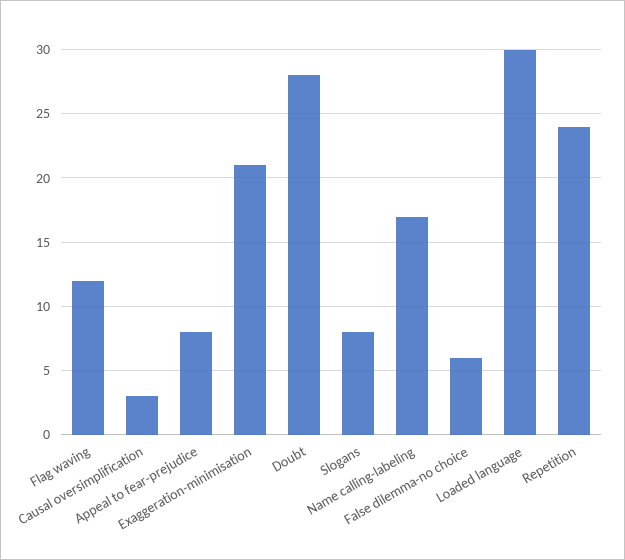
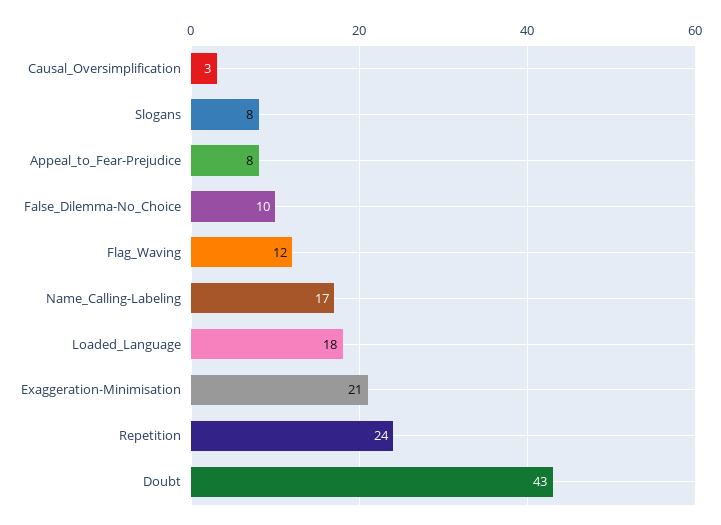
  {
    "Flag waving": 12,
    "Causal oversimplification": 3,
    "Appeal to fear-prejudice": 8,
    "Exaggeration-minimisation": 21,
-   "Doubt": 28,
+   "Doubt": 43,
    "Slogans": 8,
    "Name calling-labeling": 17,
-   "False dilemma-no choice": 6,
+   "False dilemma-no choice": 10,
-   "Loaded language": 30,
+   "Loaded language": 18,
    "Repetition": 24
  }

